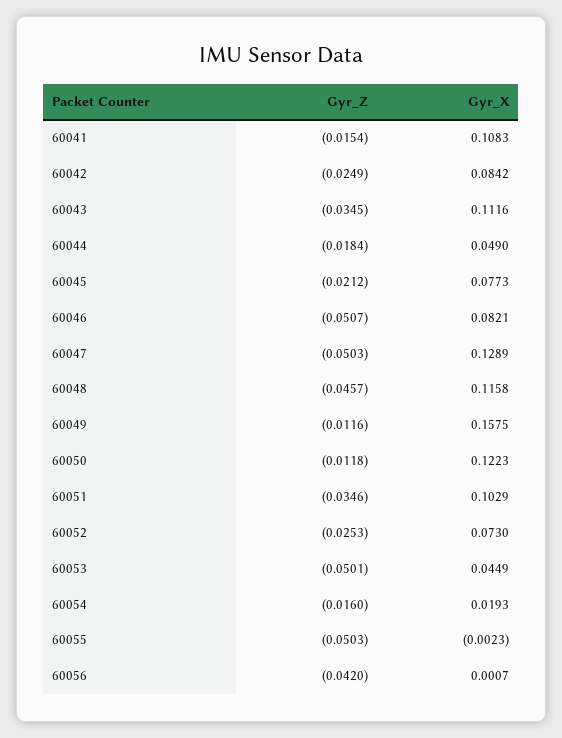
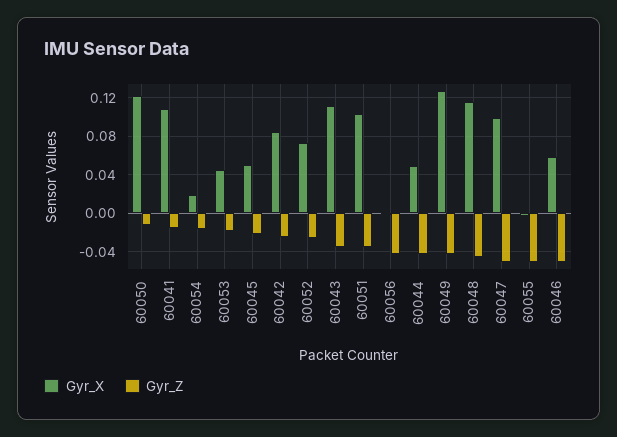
  {
    "Gyr_Z": {
      "60041": -0.0154,
      "60042": -0.0249,
      "60043": -0.0345,
-     "60044": -0.0184,
+     "60044": -0.04,
      "60045": -0.0212,
      "60046": -0.0507,
      "60047": -0.0503,
      "60048": -0.0457,
-     "60049": -0.0116,
+     "60049": -0.04,
      "60050": -0.0118,
      "60051": -0.0346,
      "60052": -0.0253,
-     "60053": -0.0501,
+     "60053": -0.02,
      "60054": -0.016,
      "60055": -0.0503,
      "60056": -0.042
    },
    "Gyr_X": {
      "60041": 0.1083,
      "60042": 0.0842,
      "60043": 0.1116,
      "60044": 0.049,
-     "60045": 0.0773,
+     "60045": 0.05,
-     "60046": 0.0821,
+     "60046": 0.06,
-     "60047": 0.1289,
+     "60047": 0.1,
      "60048": 0.1158,
-     "60049": 0.1575,
+     "60049": 0.13,
      "60050": 0.1223,
      "60051": 0.1029,
      "60052": 0.073,
      "60053": 0.0449,
      "60054": 0.0193,
      "60055": -0.0023,
      "60056": 0.0007
    }
  }

